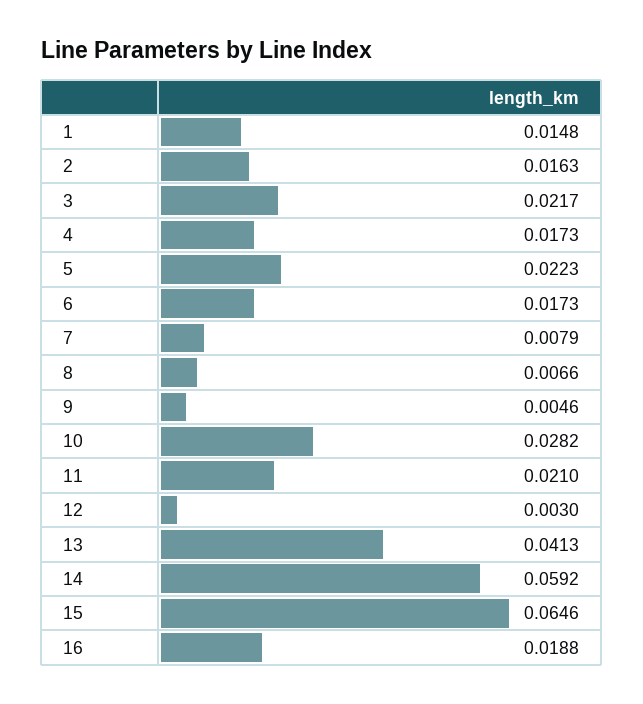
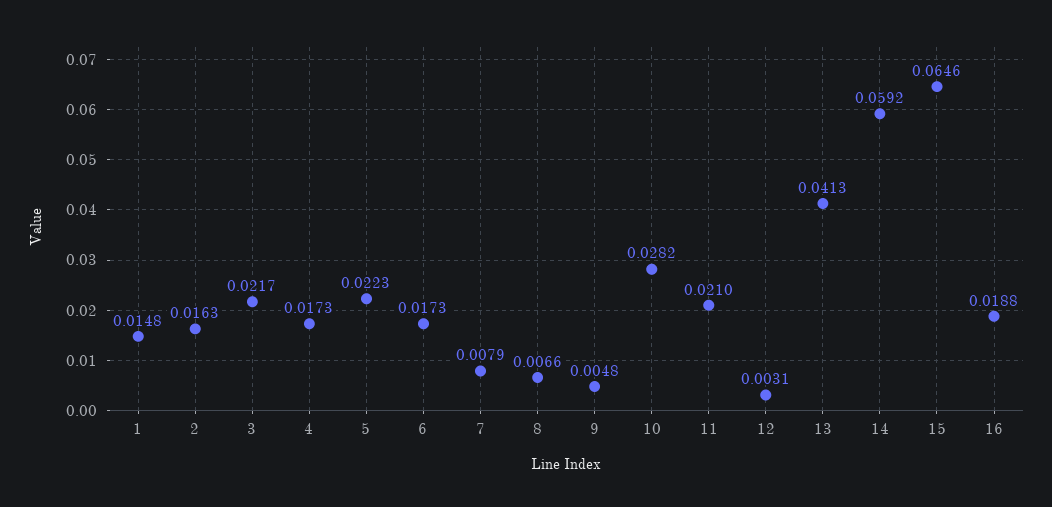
  {
    "1": 0.0148,
    "2": 0.0163,
    "3": 0.0217,
    "4": 0.0173,
    "5": 0.0223,
    "6": 0.0173,
    "7": 0.0079,
    "8": 0.0066,
-   "9": 0.0046,
+   "9": 0.0048,
    "10": 0.0282,
    "11": 0.021,
-   "12": 0.003,
+   "12": 0.0031,
    "13": 0.0413,
    "14": 0.0592,
    "15": 0.0646,
    "16": 0.0188
  }

